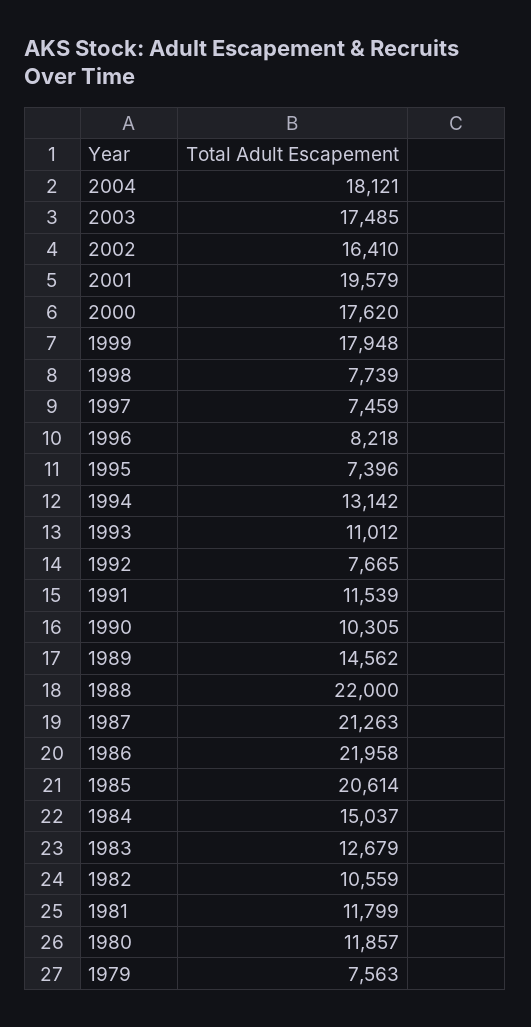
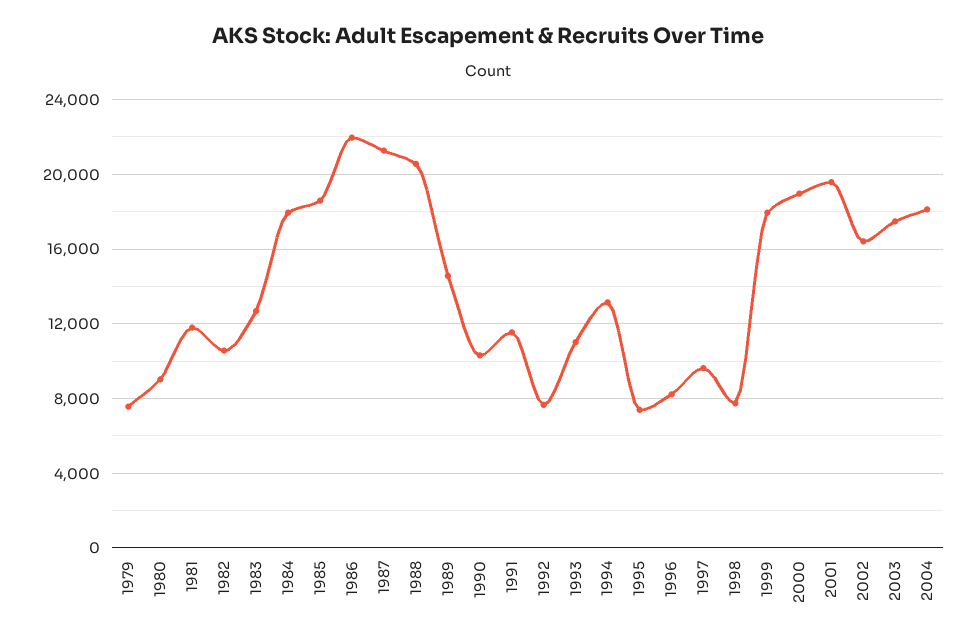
  {
    "2004": 18121,
    "2003": 17485,
    "2002": 16410,
    "2001": 19579,
-   "2000": 17620,
+   "2000": 19000,
    "1999": 17948,
    "1998": 7739,
-   "1997": 7459,
+   "1997": 9500,
    "1996": 8218,
    "1995": 7396,
    "1994": 13142,
    "1993": 11012,
    "1992": 7665,
    "1991": 11539,
    "1990": 10305,
    "1989": 14562,
-   "1988": 22000,
+   "1988": 20500,
    "1987": 21263,
    "1986": 21958,
-   "1985": 20614,
+   "1985": 18500,
-   "1984": 15037,
+   "1984": 18000,
    "1983": 12679,
    "1982": 10559,
    "1981": 11799,
-   "1980": 11857,
+   "1980": 9000,
    "1979": 7563
  }

